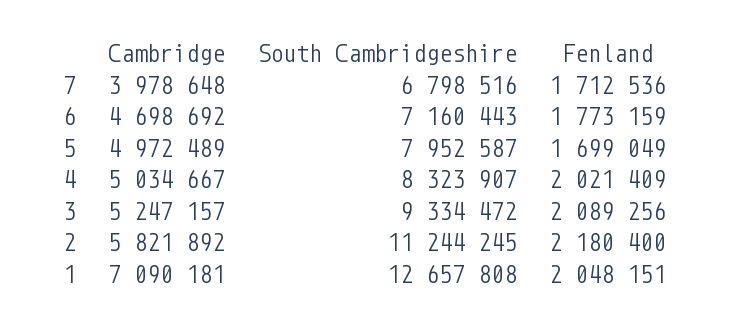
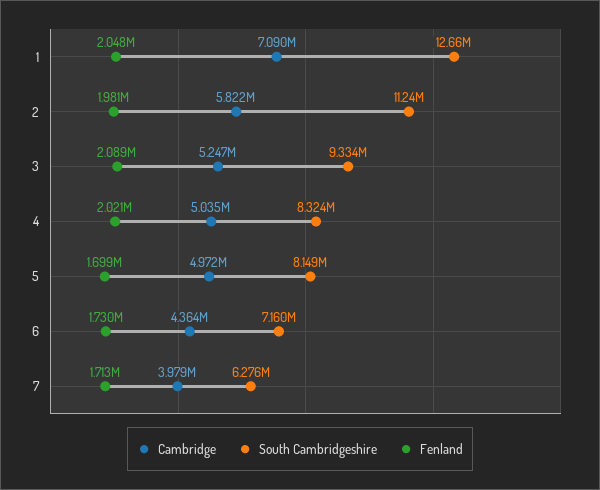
  {
    "Cambridge": {
      "7": 3978648,
-     "6": 4698692,
+     "6": 4364000,
      "5": 4972489,
      "4": 5034667,
      "3": 5247157,
      "2": 5821892,
      "1": 7090181
    },
    "South Cambridgeshire": {
-     "7": 6798516,
+     "7": 6276000,
      "6": 7160443,
-     "5": 7952587,
+     "5": 8149000,
      "4": 8323907,
      "3": 9334472,
      "2": 11244245,
      "1": 12657808
    },
    "Fenland": {
      "7": 1712536,
-     "6": 1773159,
+     "6": 1730000,
      "5": 1699049,
      "4": 2021409,
      "3": 2089256,
-     "2": 2180400,
+     "2": 1981000,
      "1": 2048151
    }
  }

